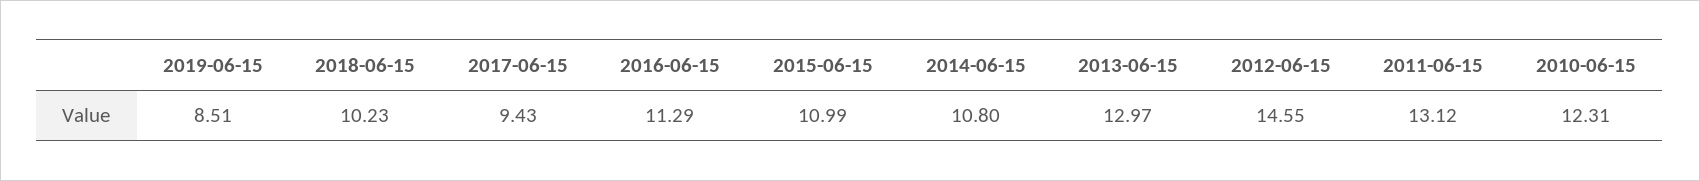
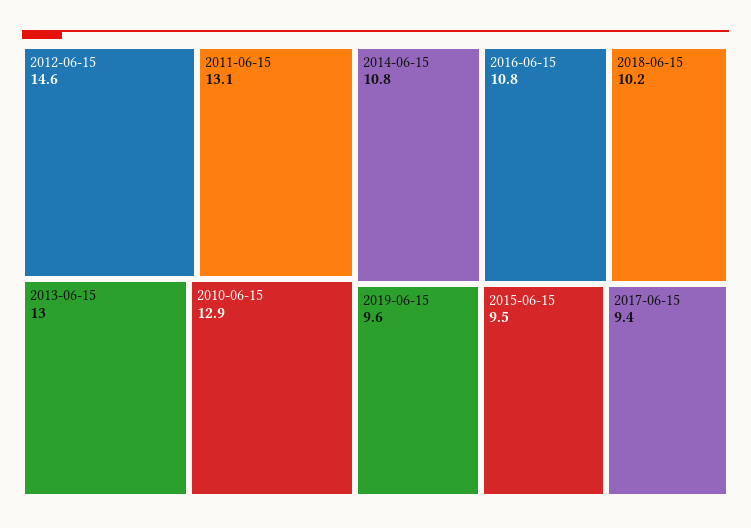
  {
-   "2019-06-15": 8.51,
+   "2019-06-15": 9.6,
    "2018-06-15": 10.23,
    "2017-06-15": 9.43,
-   "2016-06-15": 11.29,
+   "2016-06-15": 10.8,
-   "2015-06-15": 10.99,
+   "2015-06-15": 9.5,
    "2014-06-15": 10.8,
    "2013-06-15": 12.97,
    "2012-06-15": 14.55,
    "2011-06-15": 13.12,
-   "2010-06-15": 12.31
+   "2010-06-15": 12.9
  }

